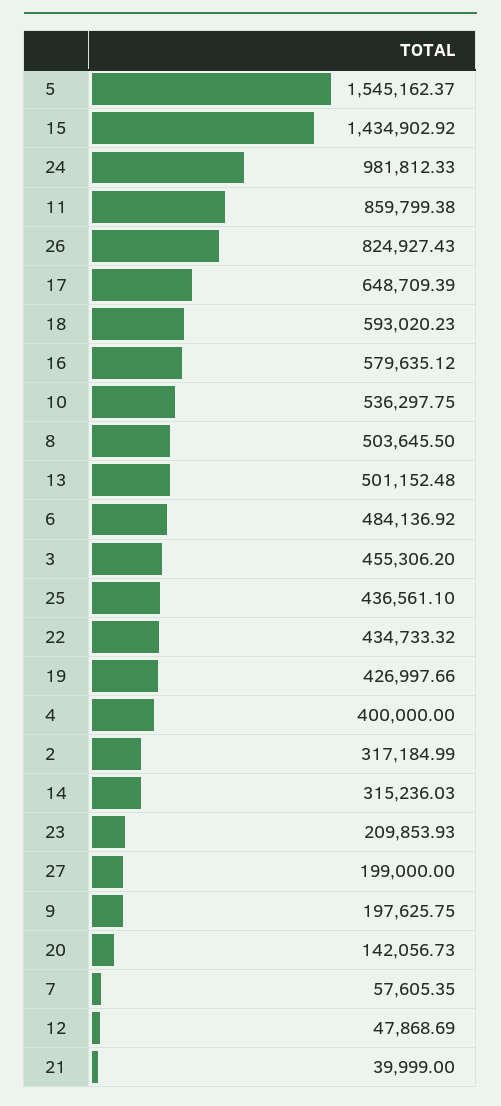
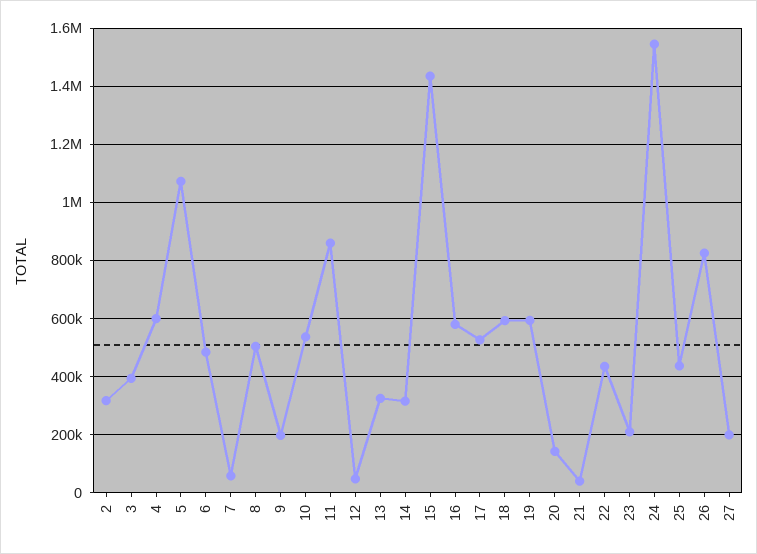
  {
-   "5": 1545162.37,
+   "5": 1075000,
    "15": 1434902.92,
-   "24": 981812.33,
+   "24": 1550000,
    "11": 859799.38,
    "26": 824927.43,
-   "17": 648709.39,
+   "17": 525000,
    "18": 593020.23,
    "16": 579635.12,
    "10": 536297.75,
    "8": 503645.5,
-   "13": 501152.48,
+   "13": 325000,
    "6": 484136.92,
-   "3": 455306.2,
+   "3": 400000,
    "25": 436561.1,
    "22": 434733.32,
-   "19": 426997.66,
+   "19": 600000,
-   "4": 400000,
+   "4": 600000,
    "2": 317184.99,
    "14": 315236.03,
    "23": 209853.93,
    "27": 199000,
    "9": 197625.75,
    "20": 142056.73,
    "7": 57605.35,
    "12": 47868.69,
    "21": 39999
  }

